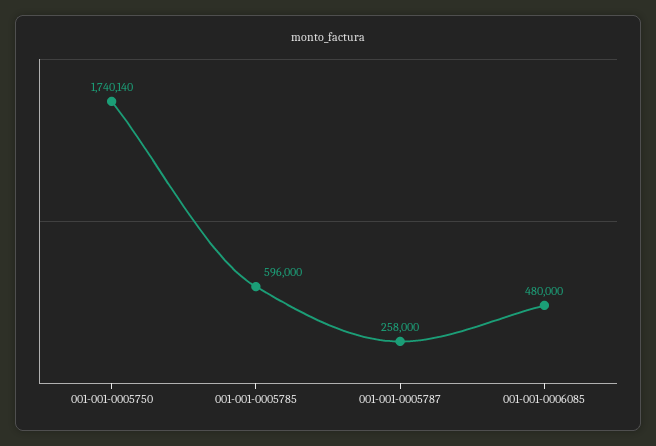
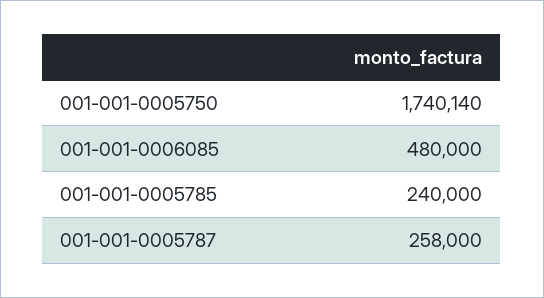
  {
    "001-001-0005750": 1740140,
-   "001-001-0005785": 596000,
+   "001-001-0005785": 240000,
    "001-001-0005787": 258000,
    "001-001-0006085": 480000
  }

